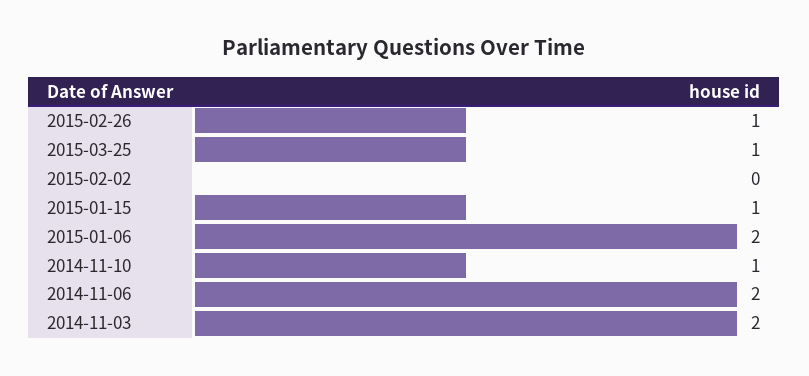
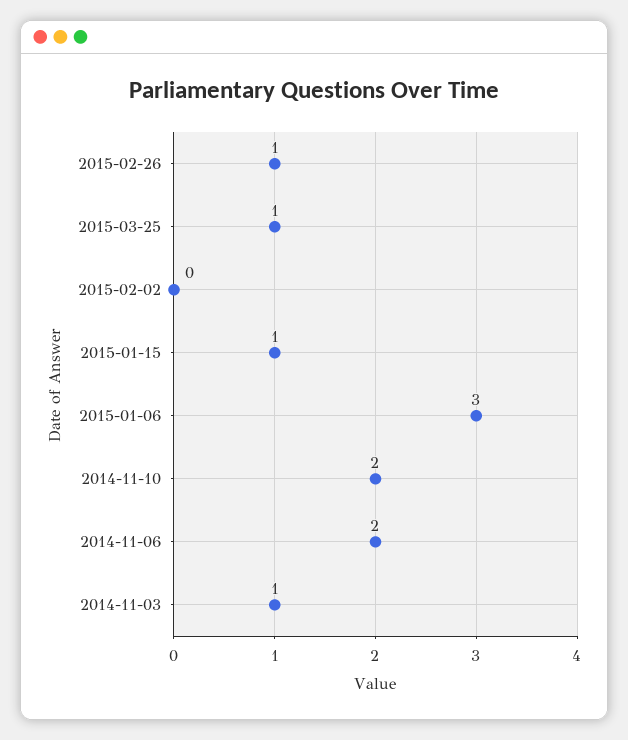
  {
    "2015-02-26": 1,
    "2015-03-25": 1,
    "2015-02-02": 0,
    "2015-01-15": 1,
-   "2015-01-06": 2,
+   "2015-01-06": 3,
-   "2014-11-10": 1,
+   "2014-11-10": 2,
    "2014-11-06": 2,
-   "2014-11-03": 2
+   "2014-11-03": 1
  }

